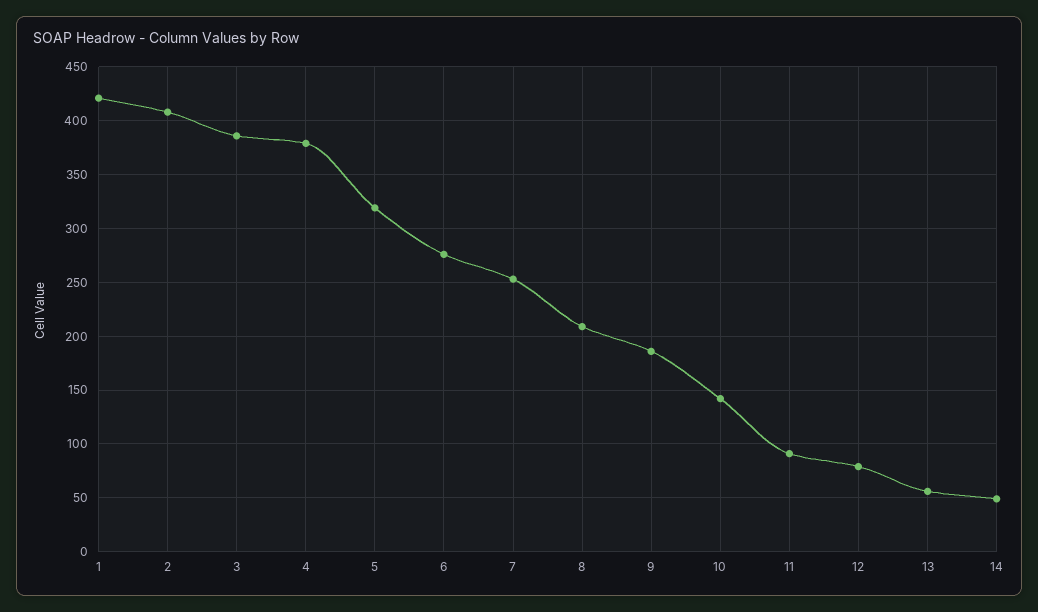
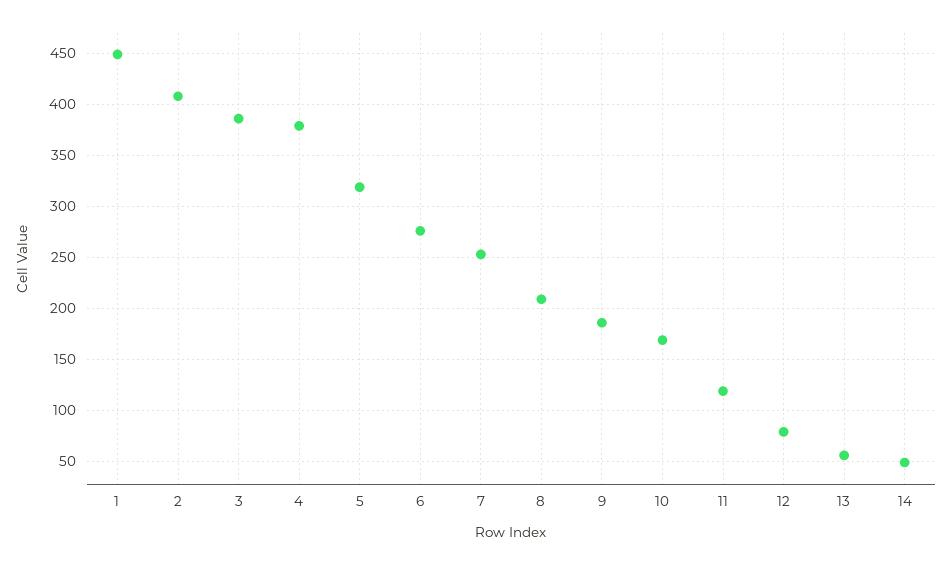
  {
-   "1": 420,
+   "1": 450,
    "2": 410,
    "3": 390,
    "4": 380,
    "5": 320,
    "6": 280,
    "7": 250,
    "8": 210,
    "9": 190,
-   "10": 140,
+   "10": 170,
-   "11": 90,
+   "11": 120,
    "12": 80,
    "13": 60,
    "14": 50
  }

